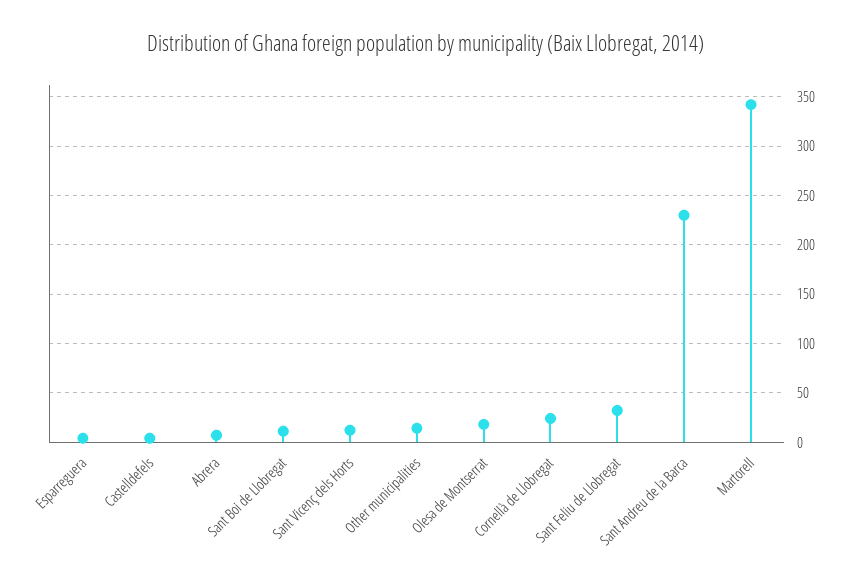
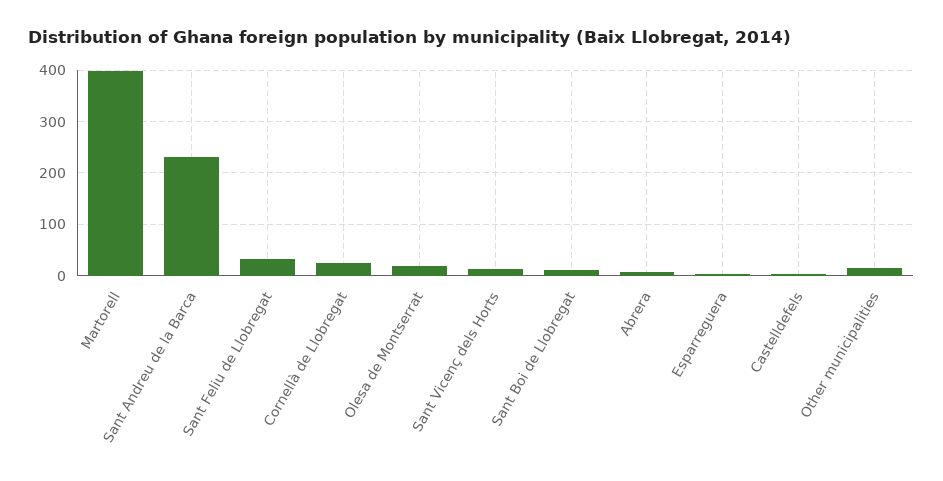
  {
    "Esparreguera": 0,
    "Castelldefels": 0,
    "Abrera": 10,
    "Sant Boi de Llobregat": 10,
    "Sant Vicenç dels Horts": 10,
    "Other municipalities": 10,
    "Olesa de Montserrat": 20,
    "Cornellà de Llobregat": 20,
    "Sant Feliu de Llobregat": 30,
    "Sant Andreu de la Barca": 230,
-   "Martorell": 340
+   "Martorell": 400
  }

